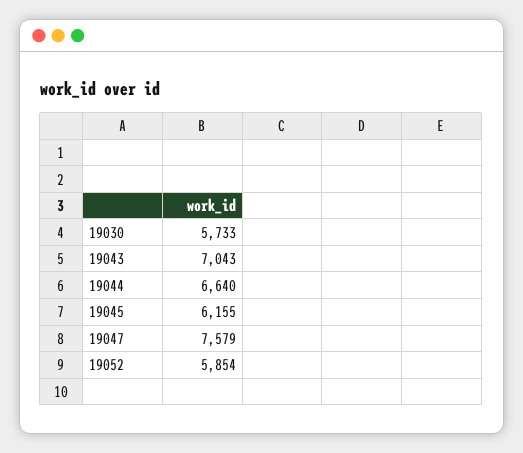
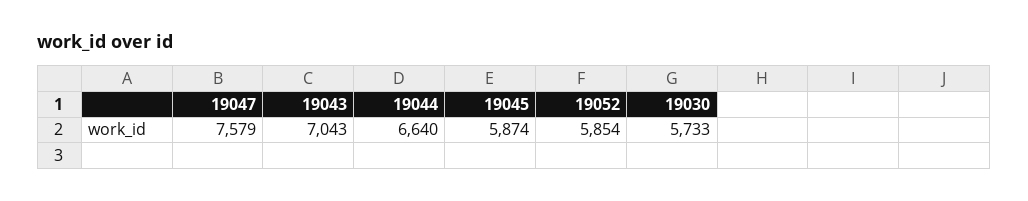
  {
    "19030": 5733,
    "19043": 7043,
    "19044": 6640,
-   "19045": 6155,
+   "19045": 5874,
    "19047": 7579,
    "19052": 5854
  }

